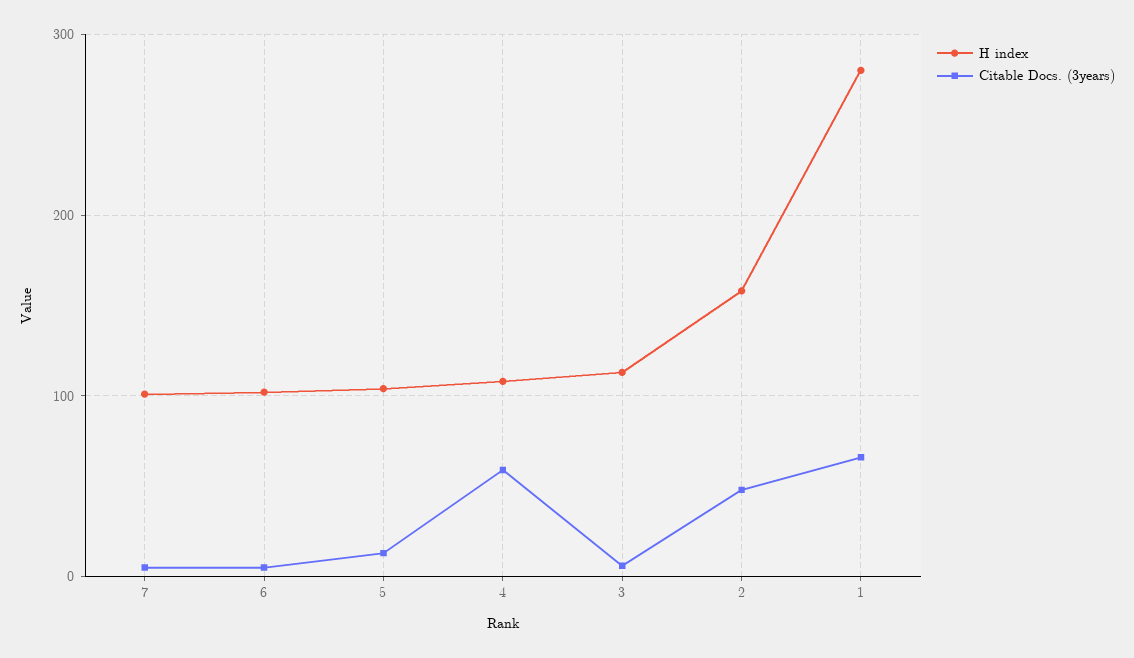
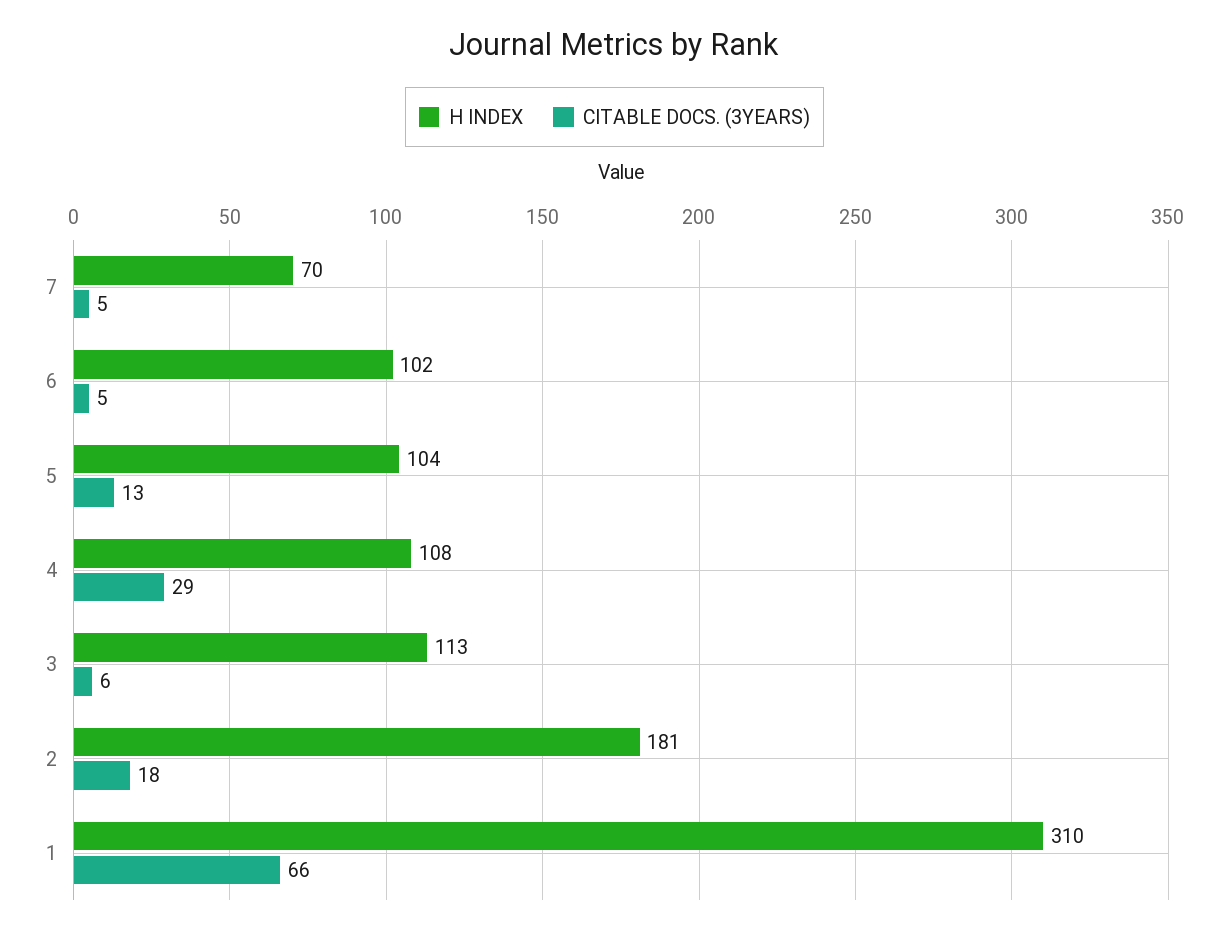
  {
    "H index": {
-     "7": 100,
+     "7": 70,
      "6": 102,
      "5": 104,
      "4": 108,
      "3": 113,
-     "2": 160,
+     "2": 181,
-     "1": 280
+     "1": 310
    },
    "Citable Docs. (3years)": {
      "7": 5,
      "6": 5,
      "5": 13,
-     "4": 60,
+     "4": 29,
      "3": 6,
-     "2": 50,
+     "2": 18,
      "1": 66
    }
  }

